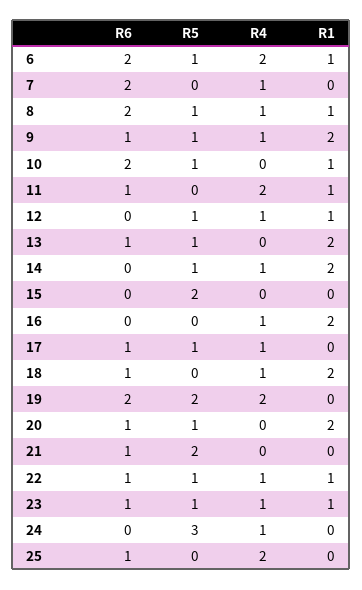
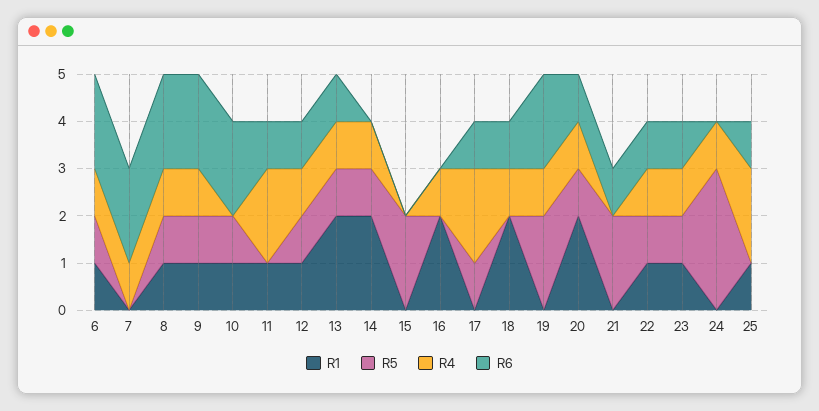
  {
    "R6": {
      "6": 2,
      "7": 2,
      "8": 2,
-     "9": 1,
+     "9": 2,
      "10": 2,
      "11": 1,
-     "12": 0,
+     "12": 1,
      "13": 1,
      "14": 0,
      "15": 0,
      "16": 0,
      "17": 1,
      "18": 1,
      "19": 2,
      "20": 1,
      "21": 1,
      "22": 1,
      "23": 1,
      "24": 0,
      "25": 1
    },
    "R5": {
      "6": 1,
      "7": 0,
      "8": 1,
      "9": 1,
      "10": 1,
      "11": 0,
      "12": 1,
      "13": 1,
      "14": 1,
      "15": 2,
      "16": 0,
      "17": 1,
      "18": 0,
      "19": 2,
      "20": 1,
      "21": 2,
      "22": 1,
      "23": 1,
      "24": 3,
      "25": 0
    },
    "R4": {
-     "6": 2,
+     "6": 1,
      "7": 1,
      "8": 1,
      "9": 1,
      "10": 0,
      "11": 2,
      "12": 1,
-     "13": 0,
+     "13": 1,
      "14": 1,
      "15": 0,
      "16": 1,
-     "17": 1,
+     "17": 2,
      "18": 1,
-     "19": 2,
+     "19": 1,
-     "20": 0,
+     "20": 1,
      "21": 0,
      "22": 1,
      "23": 1,
      "24": 1,
      "25": 2
    },
    "R1": {
      "6": 1,
      "7": 0,
      "8": 1,
-     "9": 2,
+     "9": 1,
      "10": 1,
      "11": 1,
      "12": 1,
      "13": 2,
      "14": 2,
      "15": 0,
      "16": 2,
      "17": 0,
      "18": 2,
      "19": 0,
      "20": 2,
      "21": 0,
      "22": 1,
      "23": 1,
      "24": 0,
-     "25": 0
+     "25": 1
    }
  }

